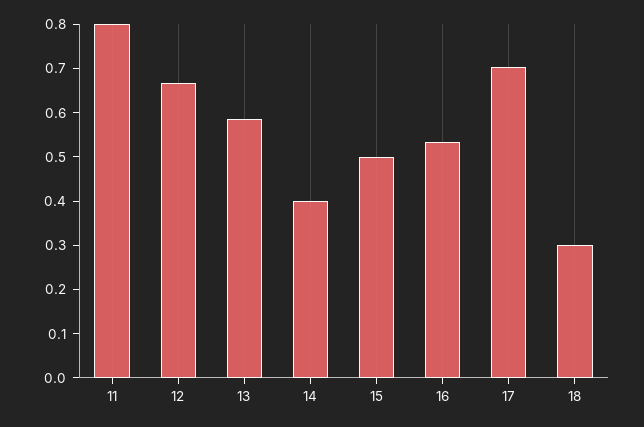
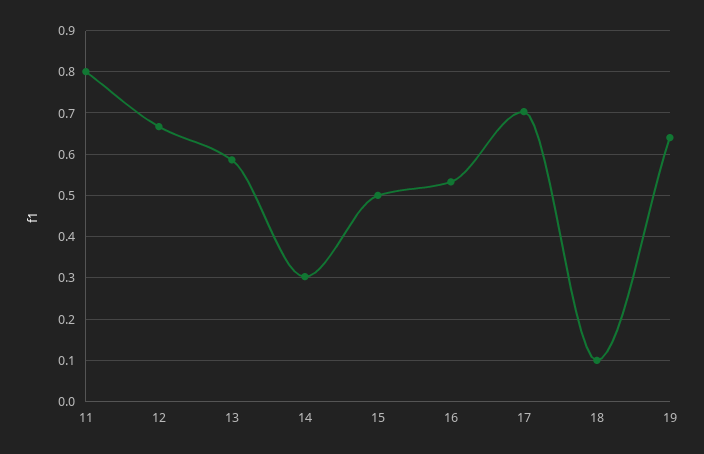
  {
    "11": 0.8,
    "12": 0.66,
    "13": 0.58,
-   "14": 0.4,
+   "14": 0.3,
    "15": 0.5,
    "16": 0.54,
    "17": 0.7,
-   "18": 0.3
+   "18": 0.1,
+   "19": 0.64
  }

